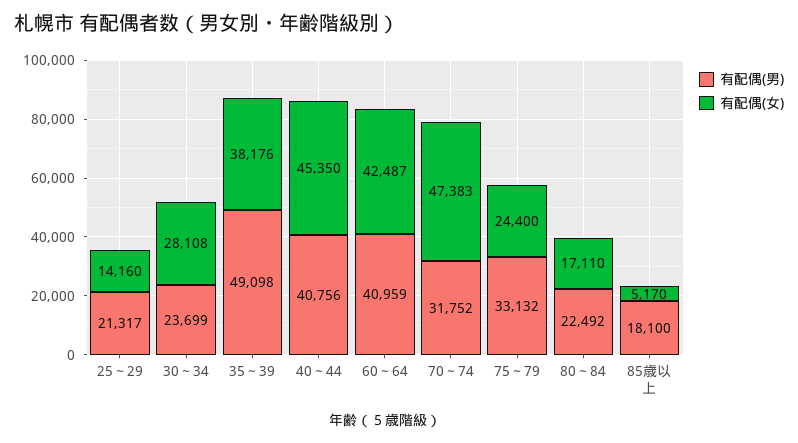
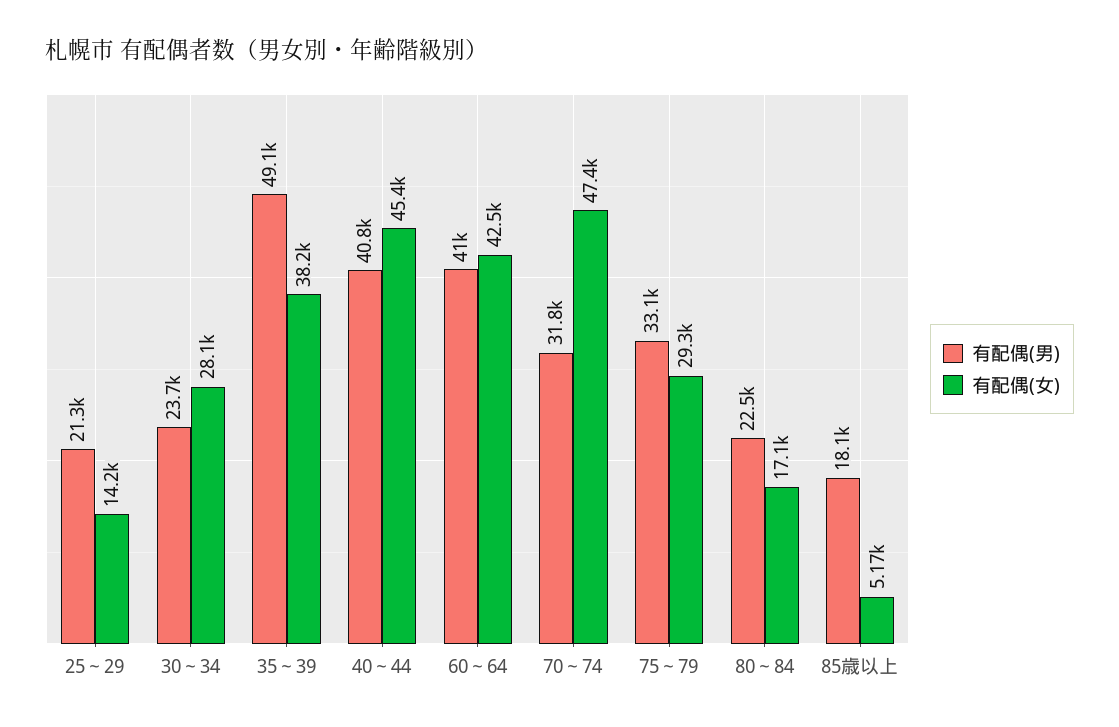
  {
    "有配偶(男)": {
      "25～29": 21317,
      "30～34": 23699,
      "35～39": 49098,
      "40～44": 40756,
      "60～64": 40959,
      "70～74": 31752,
      "75～79": 33132,
      "80～84": 22492,
      "85歳以上": 18100
    },
    "有配偶(女)": {
      "25～29": 14160,
      "30～34": 28108,
      "35～39": 38176,
      "40～44": 45350,
      "60～64": 42487,
      "70～74": 47383,
-     "75～79": 24400,
+     "75～79": 29300,
      "80～84": 17110,
      "85歳以上": 5170
    }
  }

